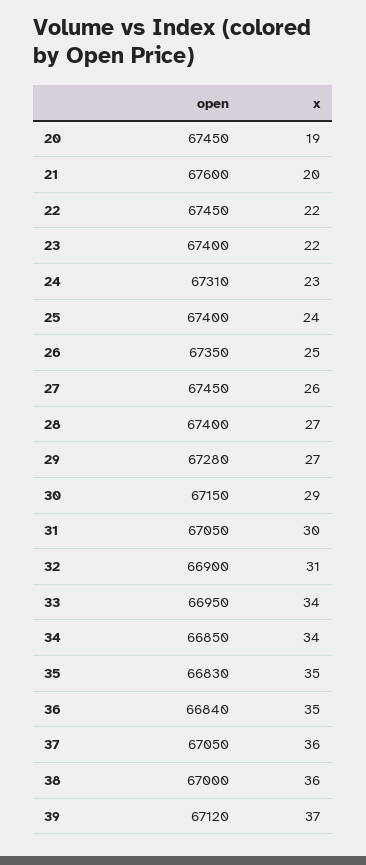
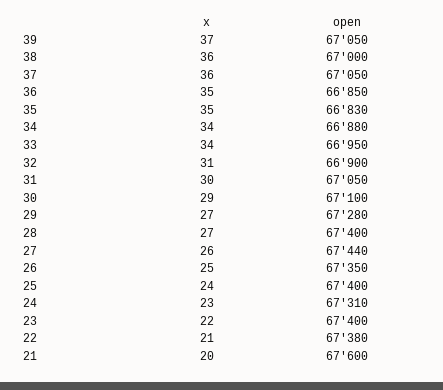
  {
    "open": {
-     "20": 67450,
      "21": 67600,
-     "22": 67450,
+     "22": 67380,
      "23": 67400,
      "24": 67310,
      "25": 67400,
      "26": 67350,
-     "27": 67450,
+     "27": 67440,
      "28": 67400,
      "29": 67280,
-     "30": 67150,
+     "30": 67100,
      "31": 67050,
      "32": 66900,
      "33": 66950,
-     "34": 66850,
+     "34": 66880,
      "35": 66830,
-     "36": 66840,
+     "36": 66850,
      "37": 67050,
      "38": 67000,
-     "39": 67120
+     "39": 67050
    },
    "x": {
-     "20": 19,
      "21": 20,
-     "22": 22,
+     "22": 21,
      "23": 22,
      "24": 23,
      "25": 24,
      "26": 25,
      "27": 26,
      "28": 27,
      "29": 27,
      "30": 29,
      "31": 30,
      "32": 31,
      "33": 34,
      "34": 34,
      "35": 35,
      "36": 35,
      "37": 36,
      "38": 36,
      "39": 37
    }
  }

